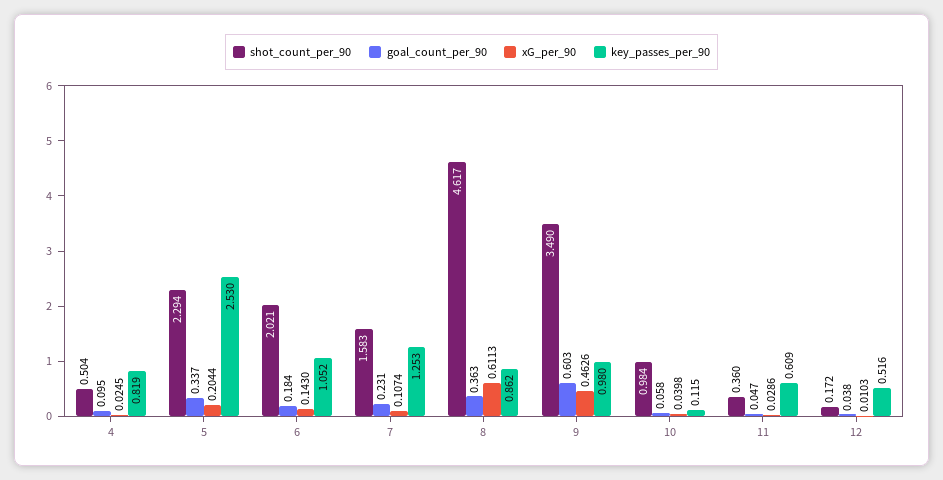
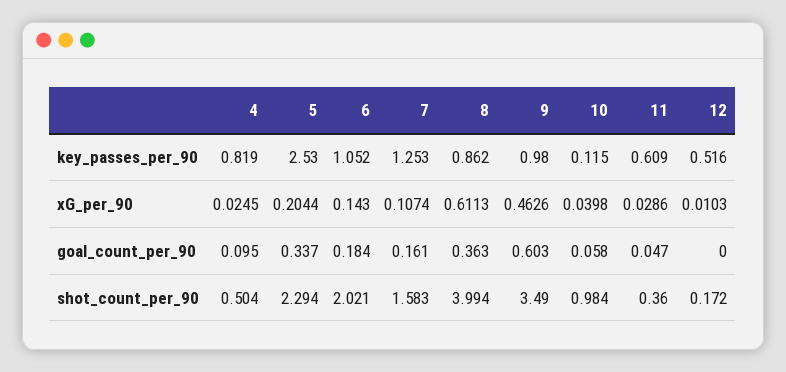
  {
    "shot_count_per_90": {
      "4": 0.504,
      "5": 2.294,
      "6": 2.021,
      "7": 1.583,
-     "8": 4.617,
+     "8": 3.994,
      "9": 3.49,
      "10": 0.984,
      "11": 0.36,
      "12": 0.172
    },
    "goal_count_per_90": {
      "4": 0.095,
      "5": 0.337,
      "6": 0.184,
-     "7": 0.231,
+     "7": 0.161,
      "8": 0.363,
      "9": 0.603,
      "10": 0.058,
      "11": 0.047,
-     "12": 0.038
+     "12": 0
    },
    "xG_per_90": {
      "4": 0.0245,
      "5": 0.2044,
      "6": 0.143,
      "7": 0.1074,
      "8": 0.6113,
      "9": 0.4626,
      "10": 0.0398,
      "11": 0.0286,
      "12": 0.0103
    },
    "key_passes_per_90": {
      "4": 0.819,
      "5": 2.53,
      "6": 1.052,
      "7": 1.253,
      "8": 0.862,
      "9": 0.98,
      "10": 0.115,
      "11": 0.609,
      "12": 0.516
    }
  }

